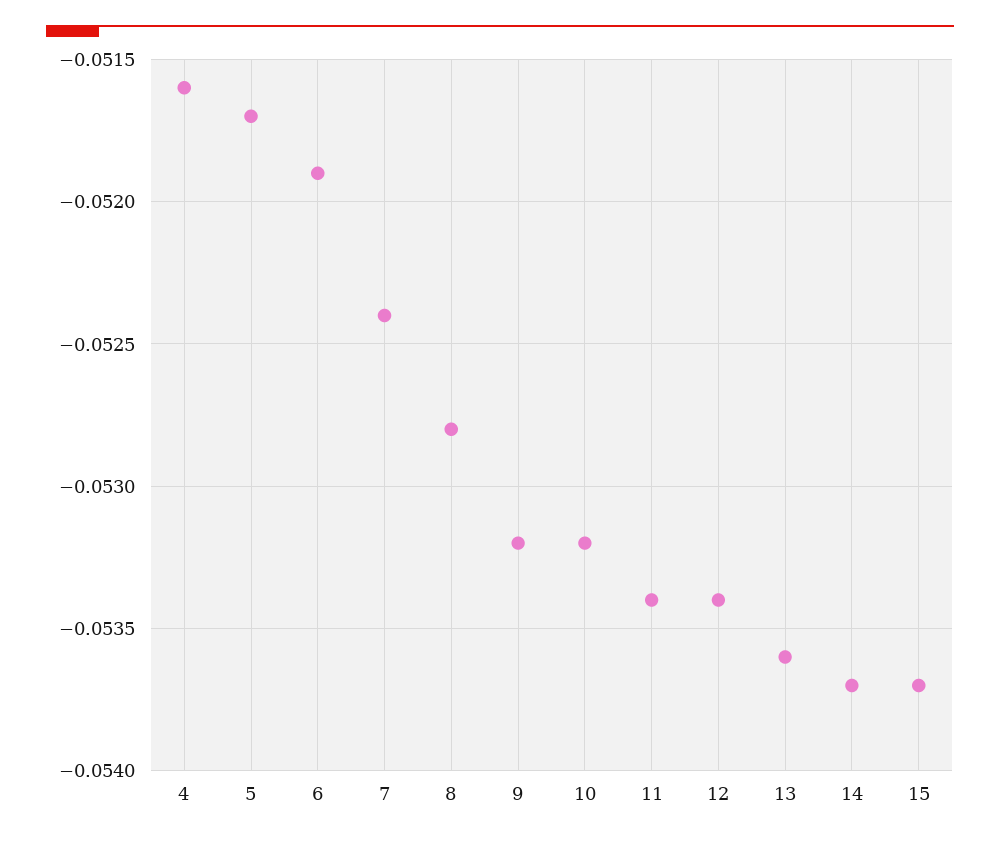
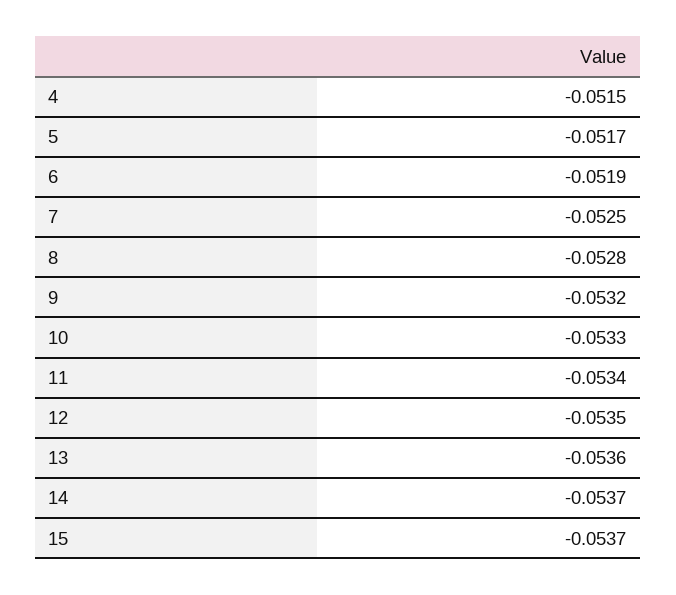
  {
-   "4": -0.0516,
+   "4": -0.0515,
    "5": -0.0517,
    "6": -0.0519,
-   "7": -0.0524,
+   "7": -0.0525,
    "8": -0.0528,
    "9": -0.0532,
-   "10": -0.0532,
+   "10": -0.0533,
    "11": -0.0534,
-   "12": -0.0534,
+   "12": -0.0535,
    "13": -0.0536,
    "14": -0.0537,
    "15": -0.0537
  }

